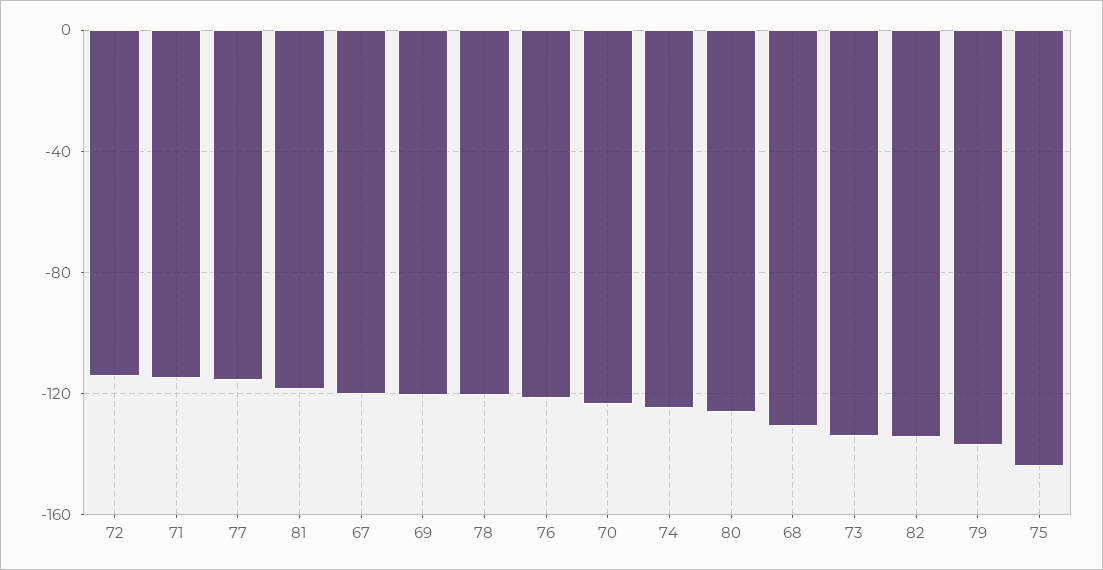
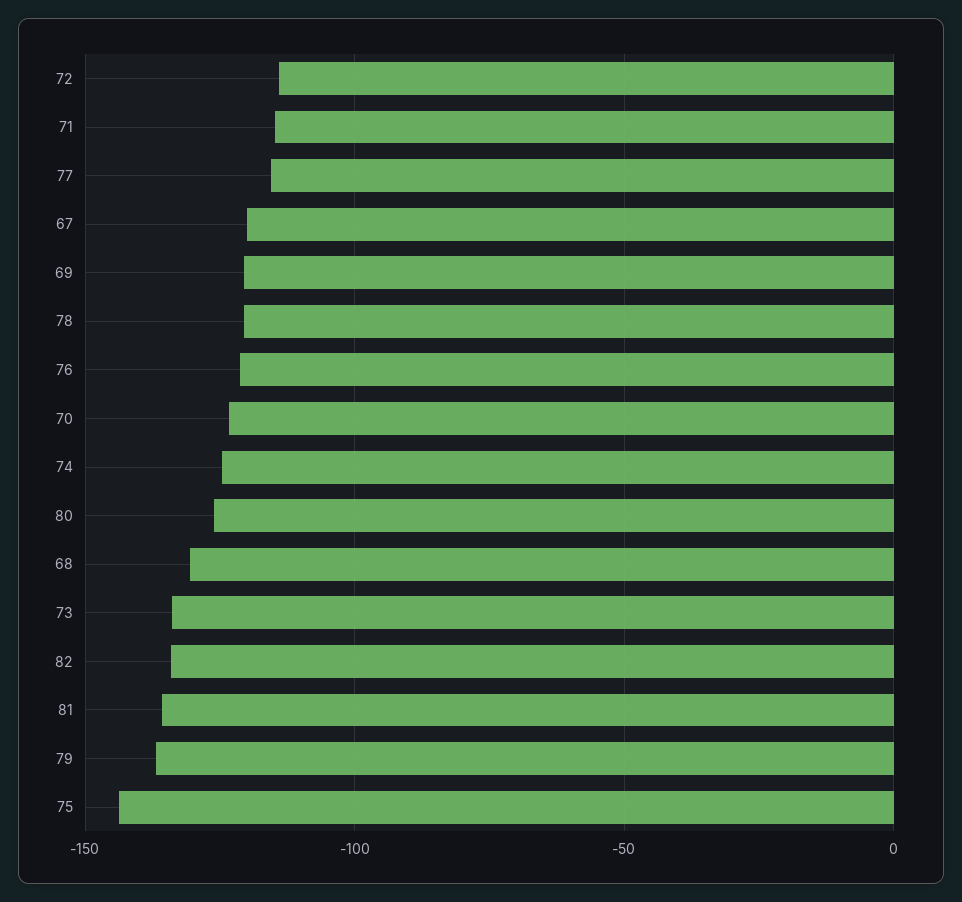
  {
    "72": -115,
    "71": -115,
    "77": -115,
-   "81": -120,
+   "81": -135,
    "67": -120,
    "69": -120,
    "78": -120,
    "76": -120,
    "70": -125,
    "74": -125,
    "80": -125,
    "68": -130,
    "73": -135,
    "82": -135,
    "79": -135,
    "75": -145
  }

